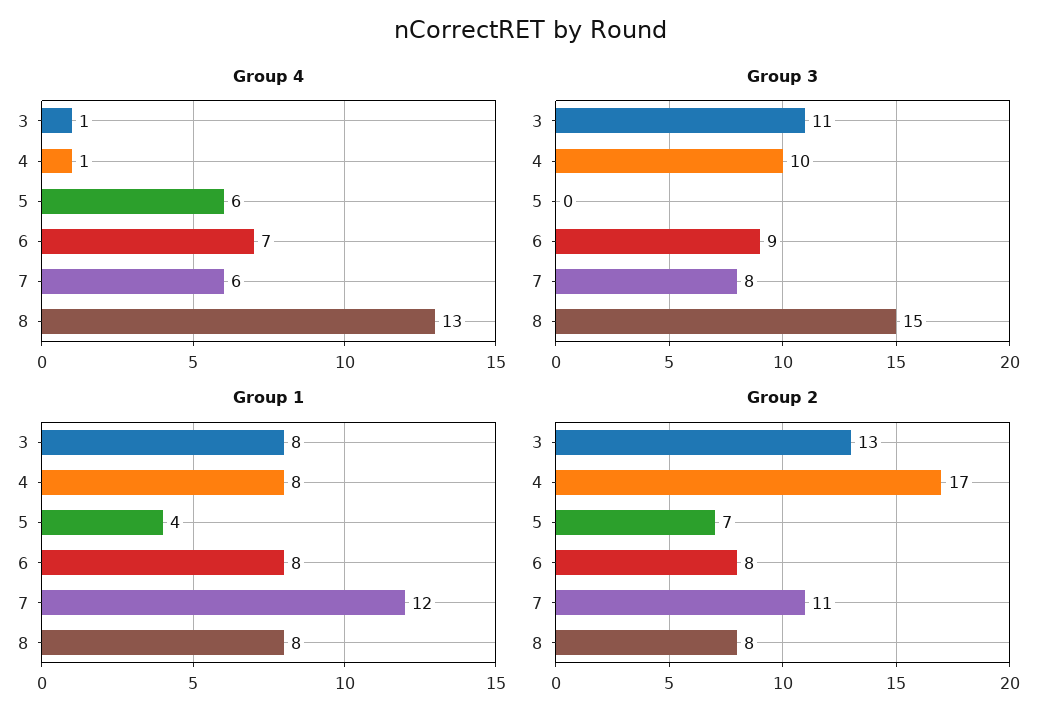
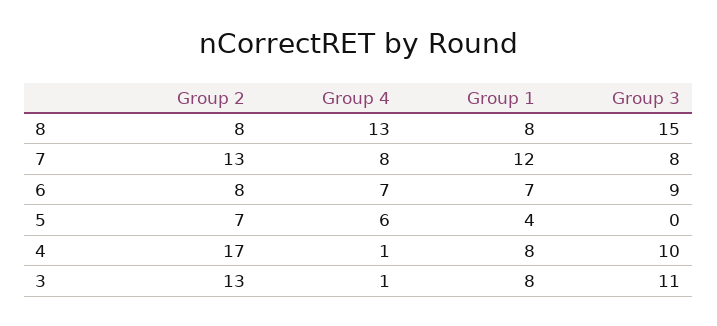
  {
    "Group 4": {
      "3": 1,
      "4": 1,
      "5": 6,
      "6": 7,
-     "7": 6,
+     "7": 8,
      "8": 13
    },
    "Group 3": {
      "3": 11,
      "4": 10,
      "5": 0,
      "6": 9,
      "7": 8,
      "8": 15
    },
    "Group 1": {
      "3": 8,
      "4": 8,
      "5": 4,
-     "6": 8,
+     "6": 7,
      "7": 12,
      "8": 8
    },
    "Group 2": {
      "3": 13,
      "4": 17,
      "5": 7,
      "6": 8,
-     "7": 11,
+     "7": 13,
      "8": 8
    }
  }

